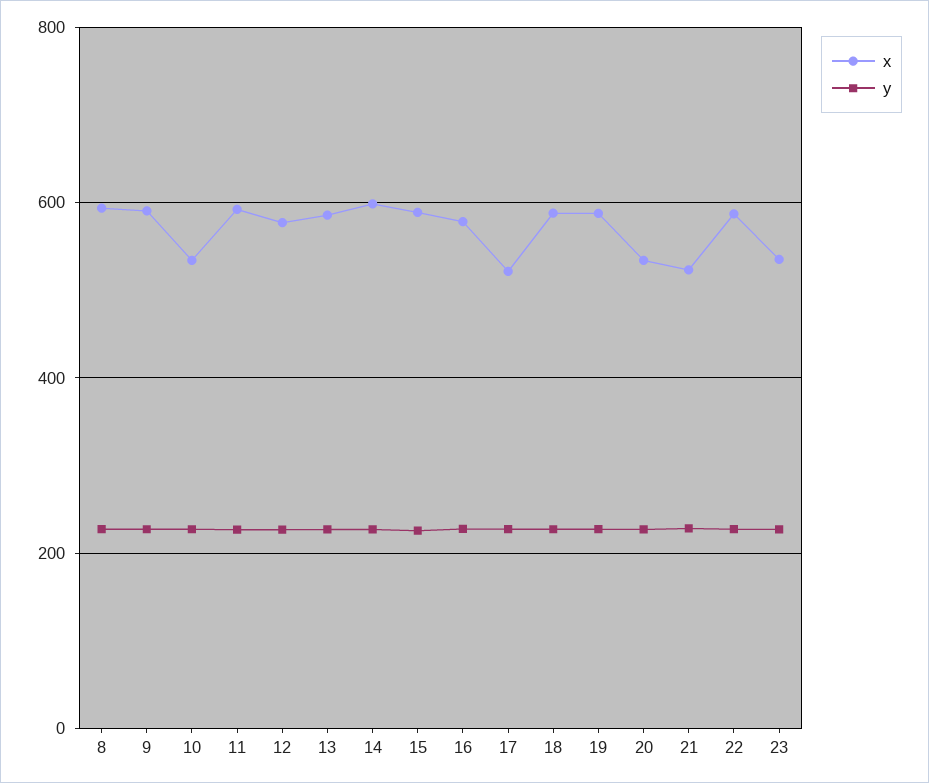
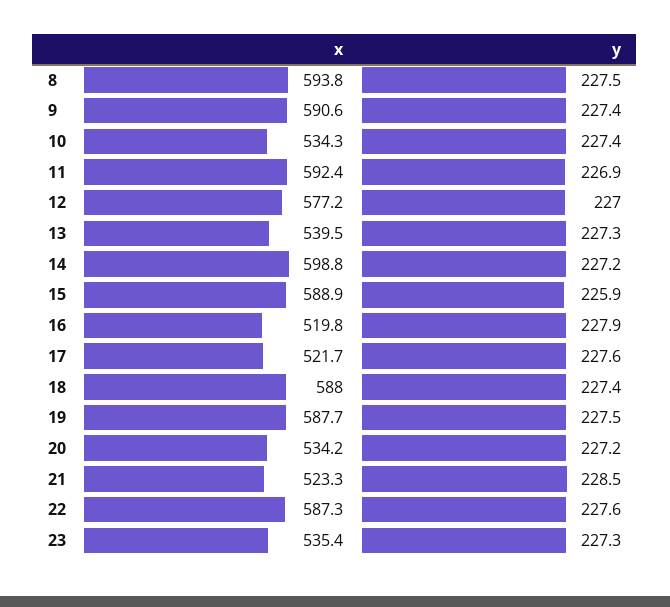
  {
    "x": {
      "8": 593.8,
      "9": 590.6,
      "10": 534.3,
      "11": 592.4,
      "12": 577.2,
-     "13": 580,
+     "13": 539.5,
      "14": 598.8,
      "15": 588.9,
-     "16": 580,
+     "16": 519.8,
      "17": 521.7,
      "18": 588,
      "19": 587.7,
      "20": 534.2,
      "21": 523.3,
      "22": 587.3,
      "23": 535.4
    },
    "y": {
      "8": 227.5,
      "9": 227.4,
      "10": 227.4,
      "11": 226.9,
      "12": 227,
      "13": 227.3,
      "14": 227.2,
      "15": 225.9,
      "16": 227.9,
      "17": 227.6,
      "18": 227.4,
      "19": 227.5,
      "20": 227.2,
      "21": 228.5,
      "22": 227.6,
      "23": 227.3
    }
  }

